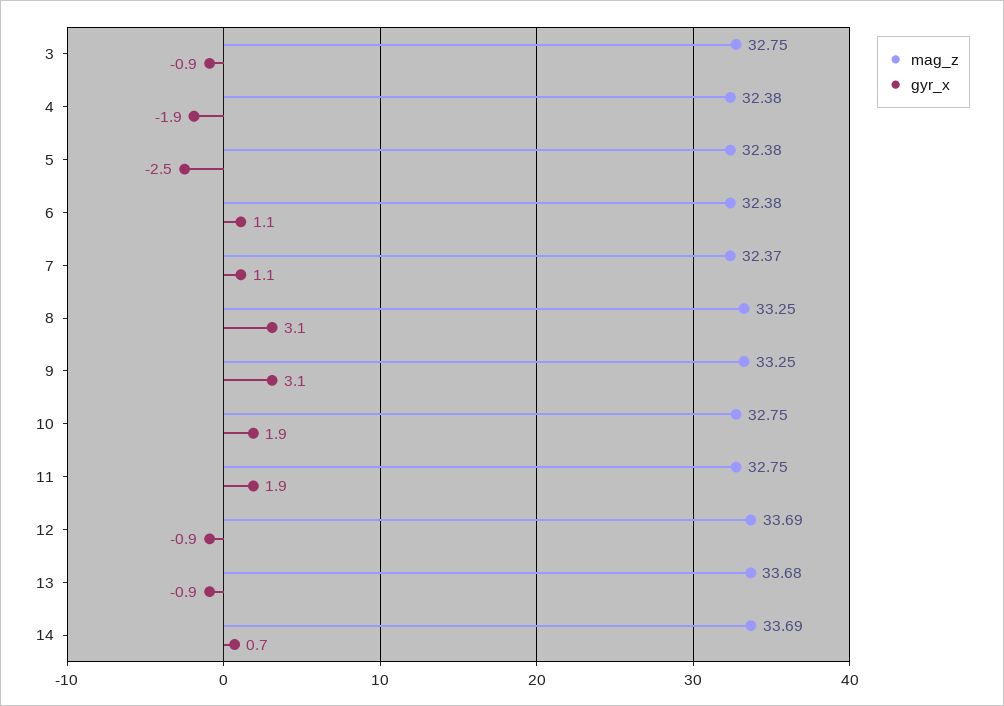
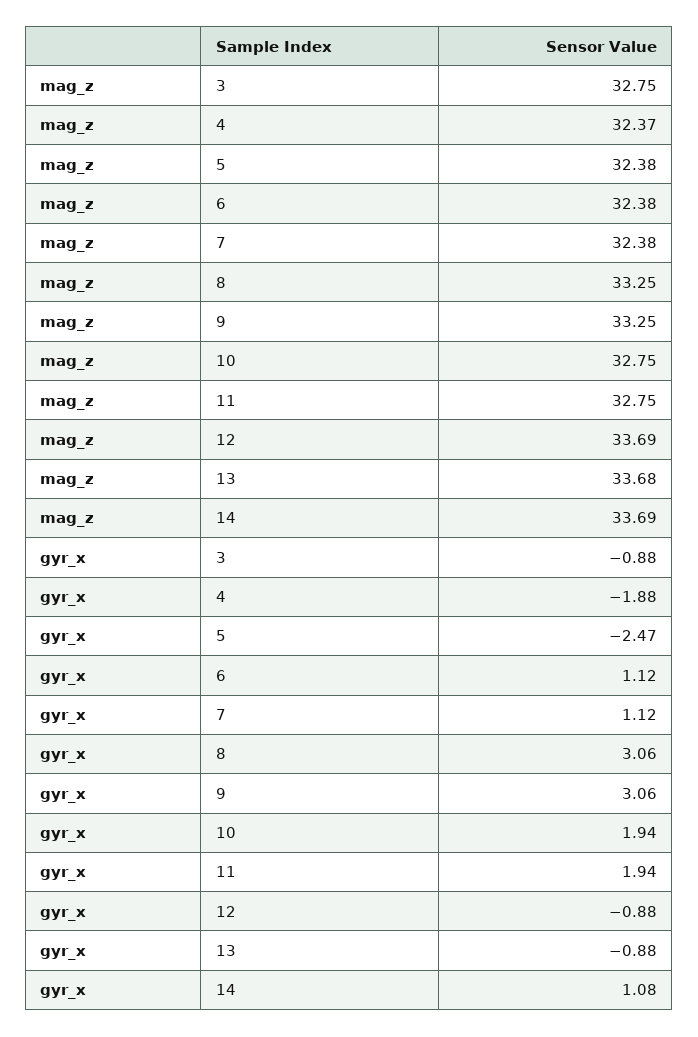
  {
    "mag_z": {
      "3": 32.75,
-     "4": 32.38,
+     "4": 32.37,
      "5": 32.38,
      "6": 32.38,
-     "7": 32.37,
+     "7": 32.38,
      "8": 33.25,
      "9": 33.25,
      "10": 32.75,
      "11": 32.75,
      "12": 33.69,
      "13": 33.68,
      "14": 33.69
    },
    "gyr_x": {
      "3": -0.88,
      "4": -1.88,
      "5": -2.47,
      "6": 1.12,
      "7": 1.12,
      "8": 3.06,
      "9": 3.06,
      "10": 1.94,
      "11": 1.94,
      "12": -0.88,
      "13": -0.88,
-     "14": 0.7
+     "14": 1.08
    }
  }

